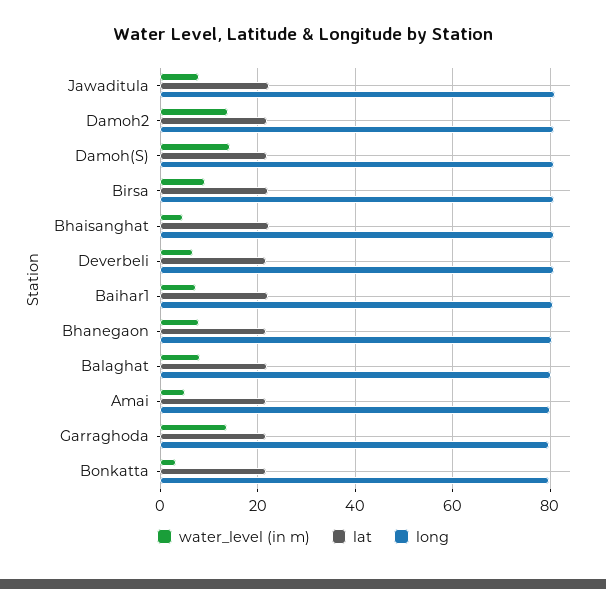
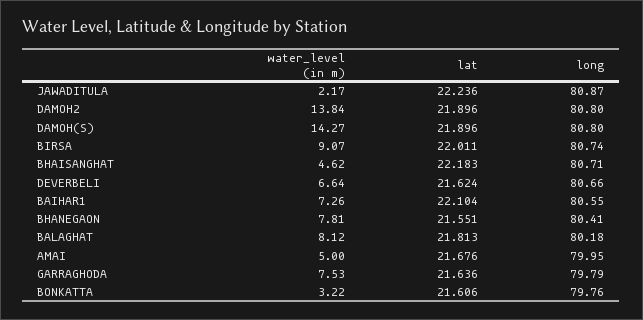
  {
    "water_level (in m)": {
-     "Jawaditula": 8,
+     "Jawaditula": 2.17,
      "Damoh2": 13.84,
      "Damoh(S)": 14.27,
      "Birsa": 9.07,
      "Bhaisanghat": 4.62,
      "Deverbeli": 6.64,
      "Baihar1": 7.26,
      "Bhanegaon": 7.81,
      "Balaghat": 8.12,
      "Amai": 5,
-     "Garraghoda": 14,
+     "Garraghoda": 7.53,
      "Bonkatta": 3.22
    },
    "lat": {
      "Jawaditula": 22.236,
      "Damoh2": 21.896,
      "Damoh(S)": 21.896,
      "Birsa": 22.011,
      "Bhaisanghat": 22.183,
      "Deverbeli": 21.624,
      "Baihar1": 22.104,
      "Bhanegaon": 21.551,
      "Balaghat": 21.813,
      "Amai": 21.676,
      "Garraghoda": 21.636,
      "Bonkatta": 21.606
    },
    "long": {
      "Jawaditula": 80.87,
      "Damoh2": 80.8,
      "Damoh(S)": 80.8,
      "Birsa": 80.74,
      "Bhaisanghat": 80.71,
      "Deverbeli": 80.66,
      "Baihar1": 80.55,
      "Bhanegaon": 80.41,
      "Balaghat": 80.18,
      "Amai": 79.95,
      "Garraghoda": 79.79,
      "Bonkatta": 79.76
    }
  }

